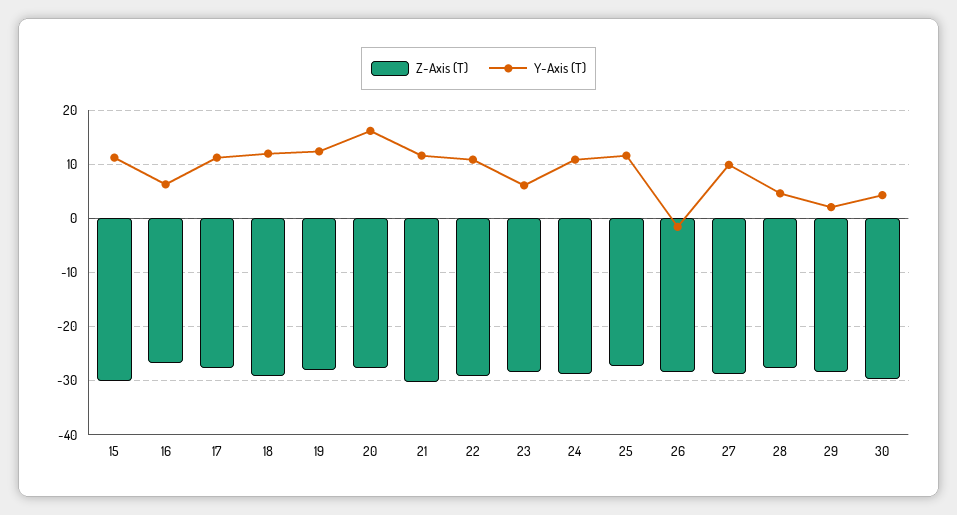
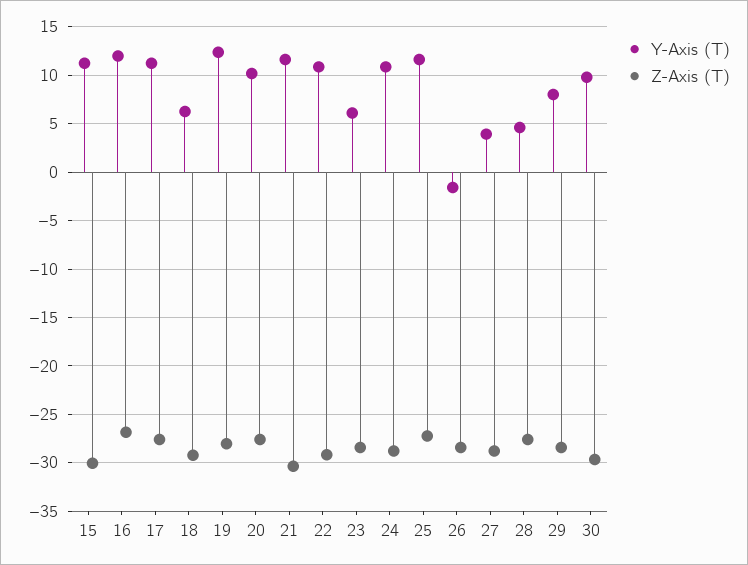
  {
    "Z-Axis (T)": {
      "15": -30,
      "16": -27,
      "17": -28,
      "18": -29,
      "19": -28,
      "20": -28,
      "21": -30,
      "22": -29,
      "23": -28,
      "24": -29,
      "25": -27,
      "26": -28,
      "27": -29,
      "28": -28,
      "29": -28,
      "30": -30
    },
    "Y-Axis (T)": {
      "15": 11,
-     "16": 6,
+     "16": 12,
      "17": 11,
-     "18": 12,
+     "18": 6,
      "19": 12,
-     "20": 16,
+     "20": 10,
      "21": 12,
      "22": 11,
      "23": 6,
      "24": 11,
      "25": 12,
      "26": -2,
-     "27": 10,
+     "27": 4,
      "28": 5,
-     "29": 2,
+     "29": 8,
-     "30": 4
+     "30": 10
    }
  }

